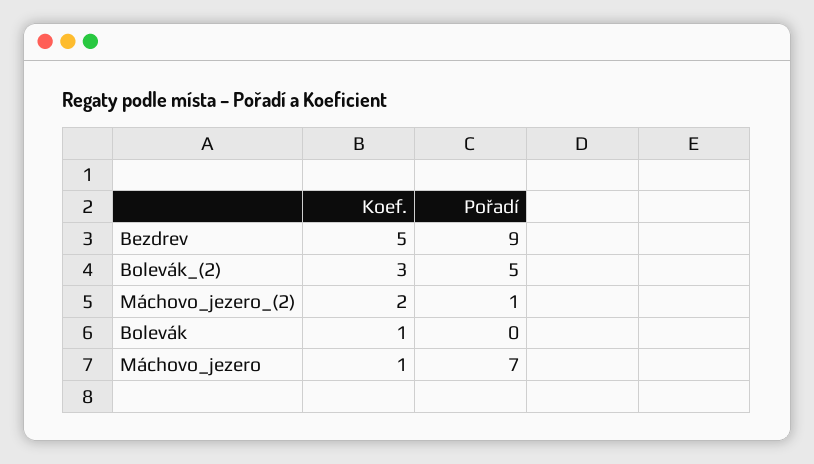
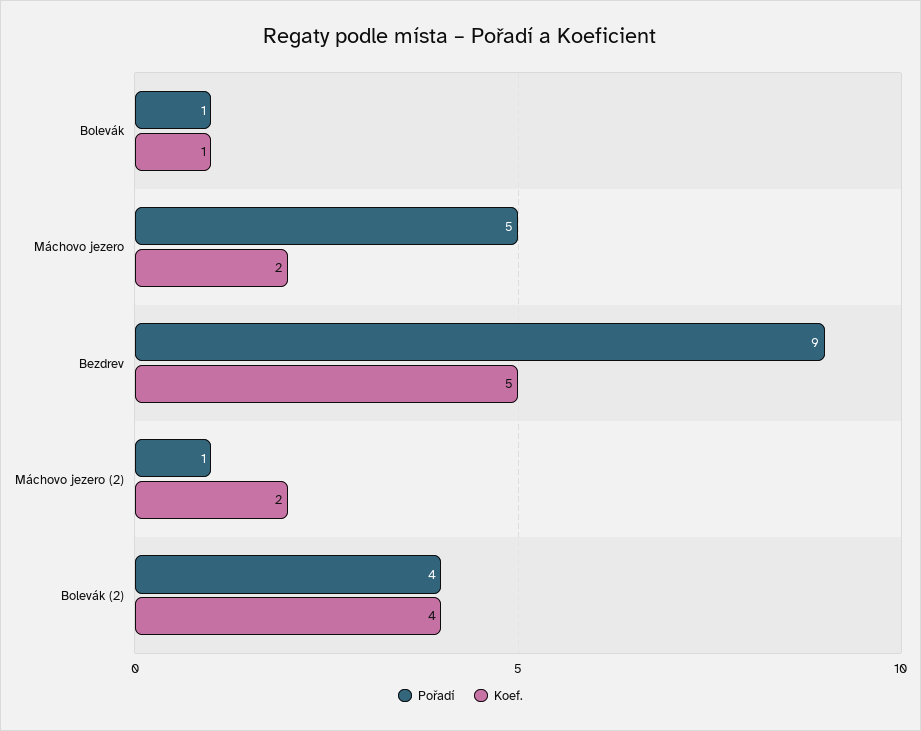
  {
    "Koef.": {
      "Bezdrev": 5,
-     "Bolevák_(2)": 3,
+     "Bolevák_(2)": 4,
      "Máchovo_jezero_(2)": 2,
      "Bolevák": 1,
-     "Máchovo_jezero": 1
+     "Máchovo_jezero": 2
    },
    "Pořadí": {
      "Bezdrev": 9,
-     "Bolevák_(2)": 5,
+     "Bolevák_(2)": 4,
      "Máchovo_jezero_(2)": 1,
-     "Bolevák": 0,
+     "Bolevák": 1,
-     "Máchovo_jezero": 7
+     "Máchovo_jezero": 5
    }
  }

